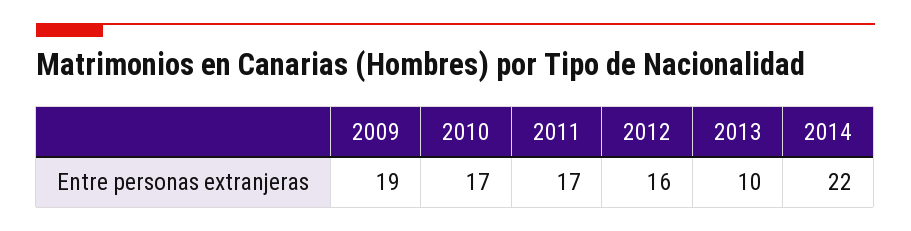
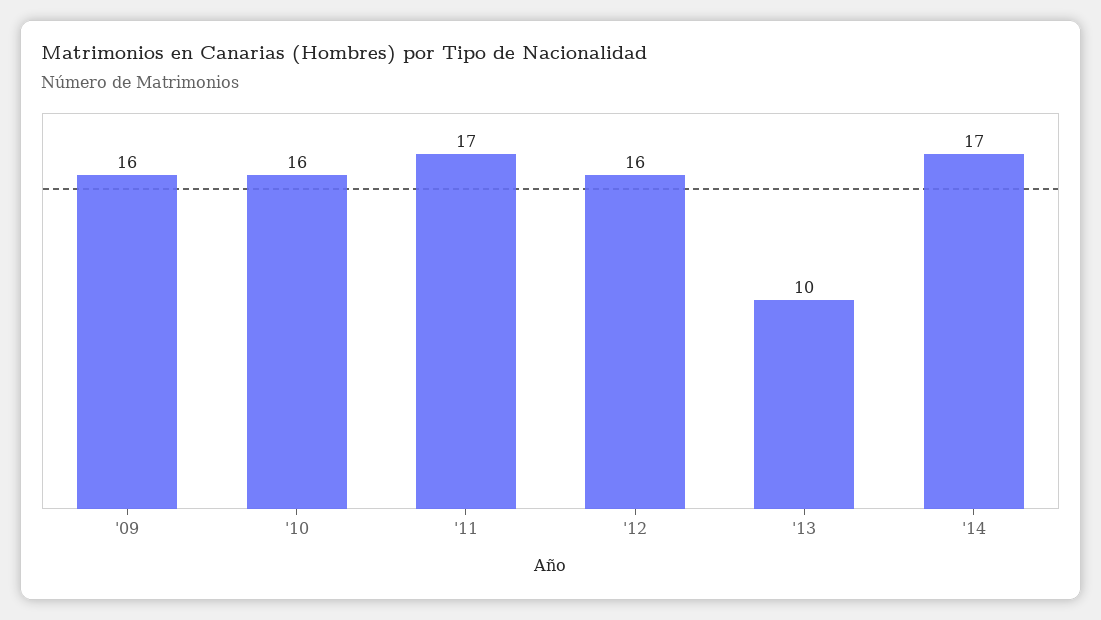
  {
-   "2009": 19,
+   "2009": 16,
-   "2010": 17,
+   "2010": 16,
    "2011": 17,
    "2012": 16,
    "2013": 10,
-   "2014": 22
+   "2014": 17
  }

